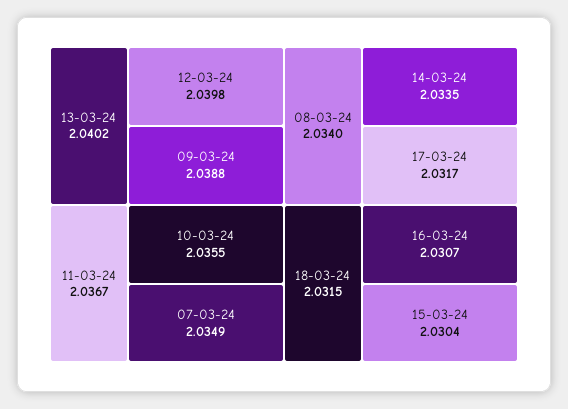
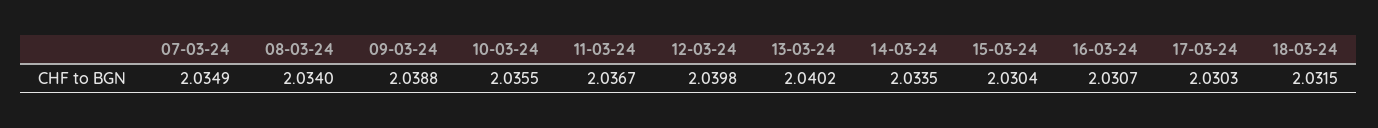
  {
    "13-03-24": 2.0402,
    "12-03-24": 2.0398,
    "09-03-24": 2.0388,
    "11-03-24": 2.0367,
    "10-03-24": 2.0355,
    "07-03-24": 2.0349,
    "08-03-24": 2.034,
    "14-03-24": 2.0335,
-   "17-03-24": 2.0317,
+   "17-03-24": 2.0303,
    "18-03-24": 2.0315,
    "16-03-24": 2.0307,
    "15-03-24": 2.0304
  }

